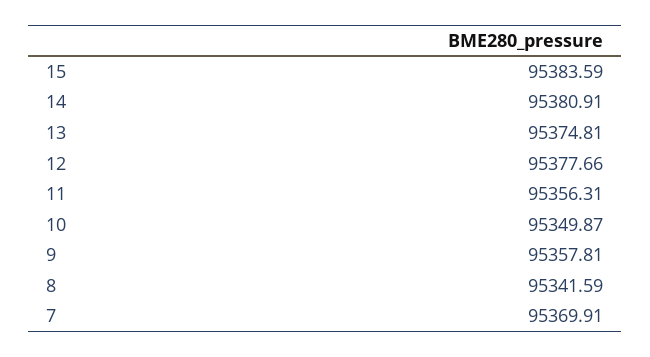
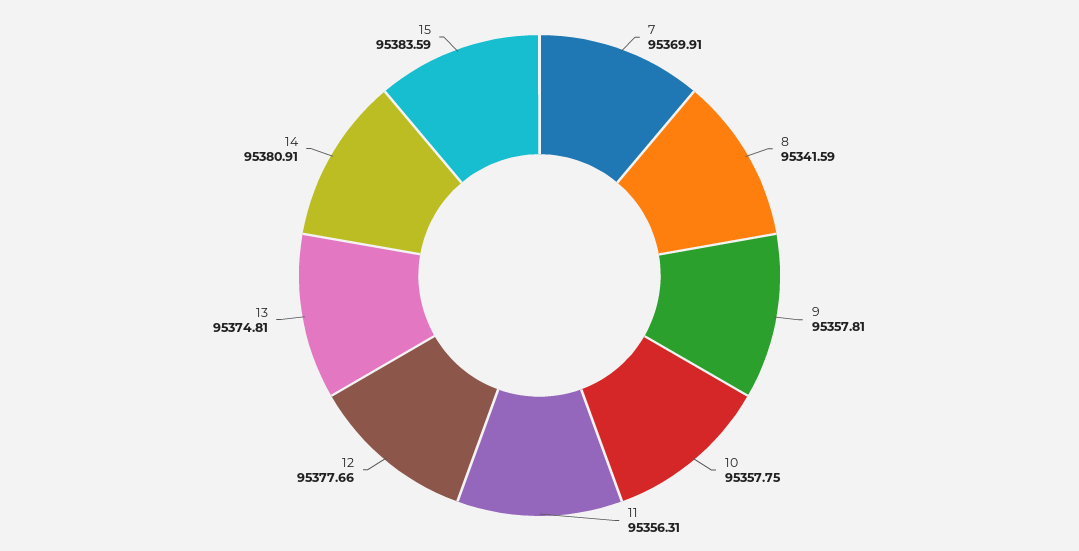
  {
    "15": 95383.59,
    "14": 95380.91,
    "13": 95374.81,
    "12": 95377.66,
    "11": 95356.31,
-   "10": 95349.87,
+   "10": 95357.75,
    "9": 95357.81,
    "8": 95341.59,
    "7": 95369.91
  }

